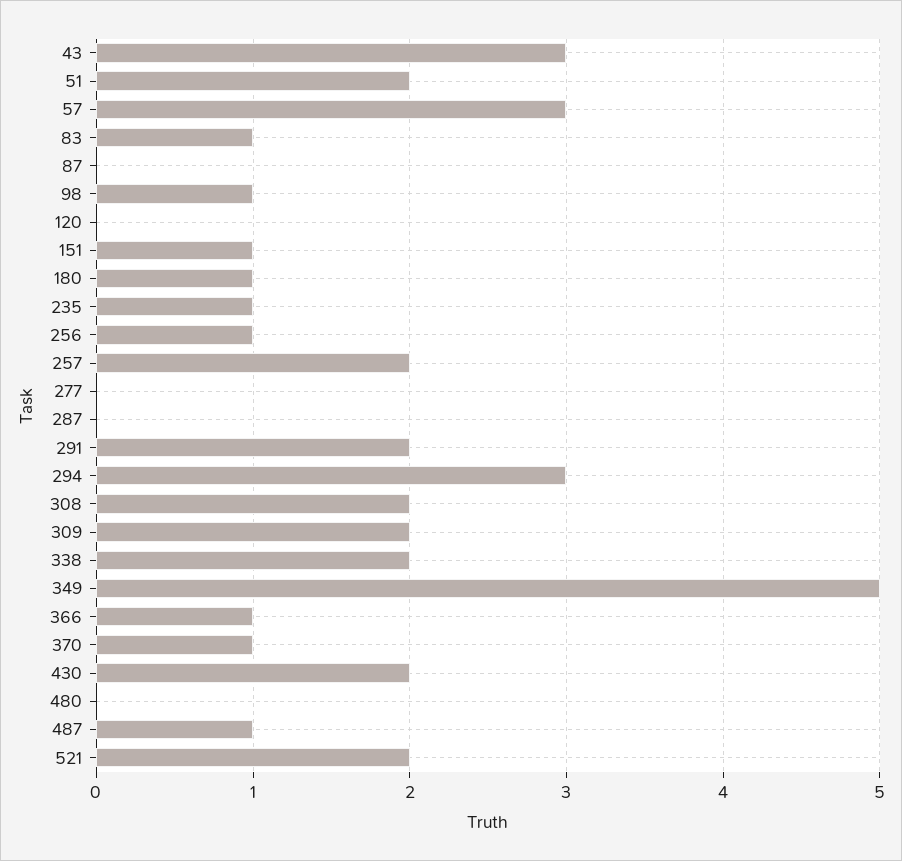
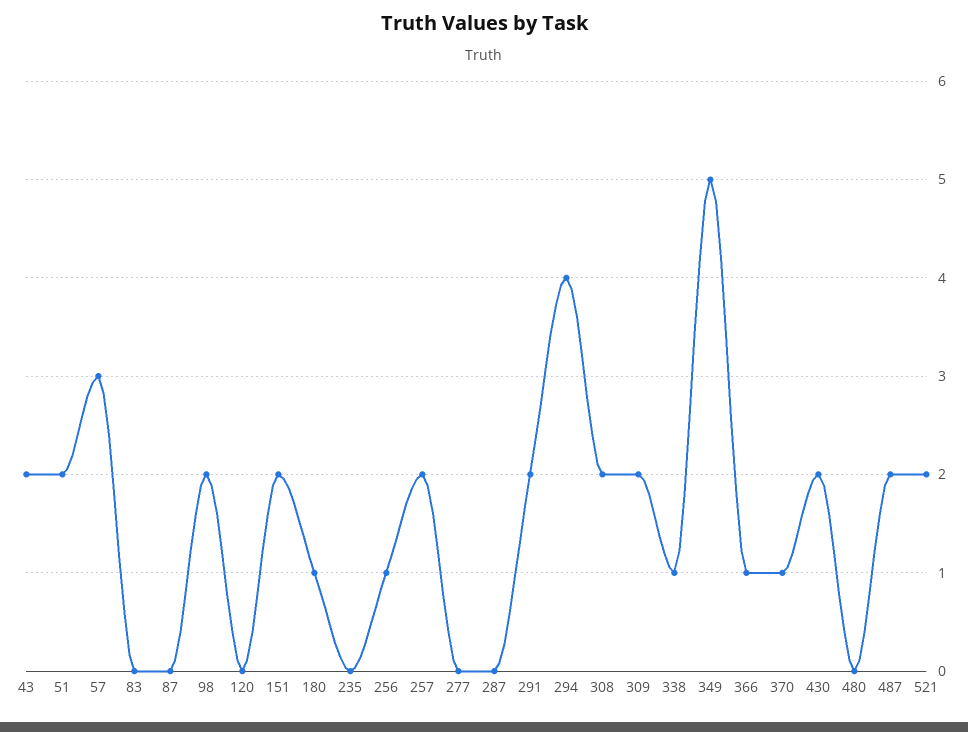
  {
-   "43": 3,
+   "43": 2,
    "51": 2,
    "57": 3,
-   "83": 1,
+   "83": 0,
    "87": 0,
-   "98": 1,
+   "98": 2,
    "120": 0,
-   "151": 1,
+   "151": 2,
    "180": 1,
-   "235": 1,
+   "235": 0,
    "256": 1,
    "257": 2,
    "277": 0,
    "287": 0,
    "291": 2,
-   "294": 3,
+   "294": 4,
    "308": 2,
    "309": 2,
-   "338": 2,
+   "338": 1,
    "349": 5,
    "366": 1,
    "370": 1,
    "430": 2,
    "480": 0,
-   "487": 1,
+   "487": 2,
    "521": 2
  }

